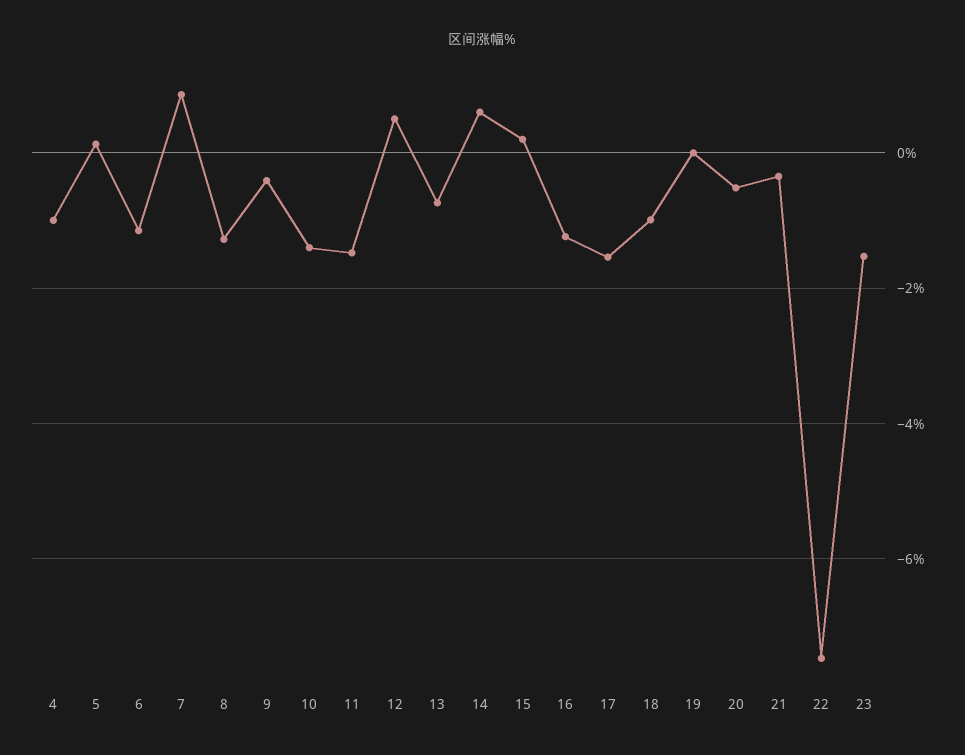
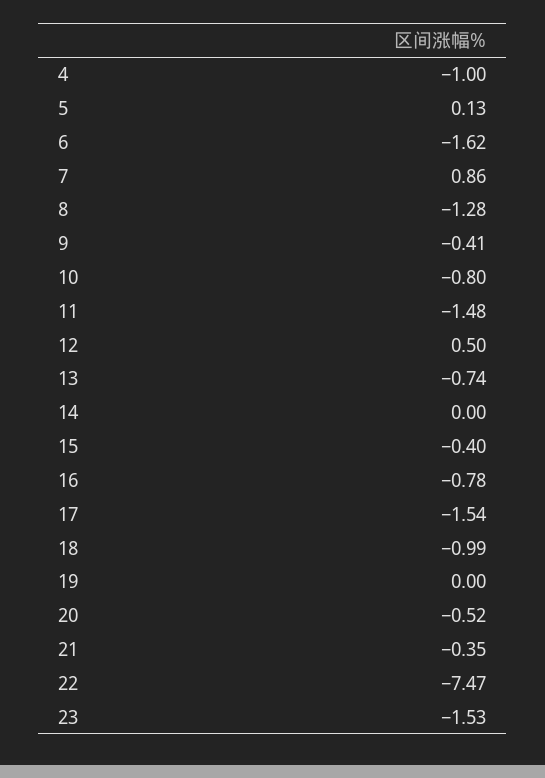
  {
    "4": -1,
    "5": 0.13,
-   "6": -1.2,
+   "6": -1.62,
    "7": 0.86,
    "8": -1.28,
    "9": -0.41,
-   "10": -1.4,
+   "10": -0.8,
    "11": -1.48,
    "12": 0.5,
    "13": -0.74,
-   "14": 0.6,
+   "14": 0,
-   "15": 0.2,
+   "15": -0.4,
-   "16": -1.2,
+   "16": -0.78,
    "17": -1.54,
    "18": -0.99,
    "19": 0,
    "20": -0.52,
    "21": -0.35,
    "22": -7.47,
    "23": -1.53
  }

